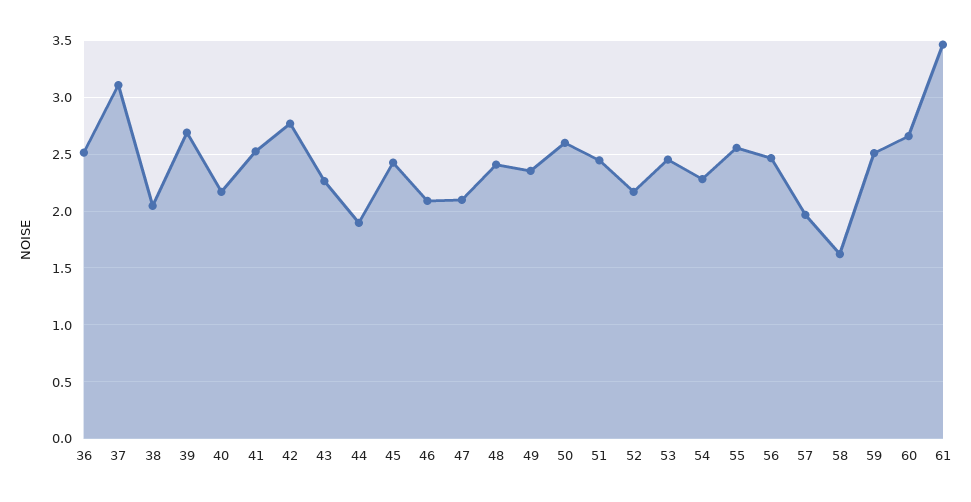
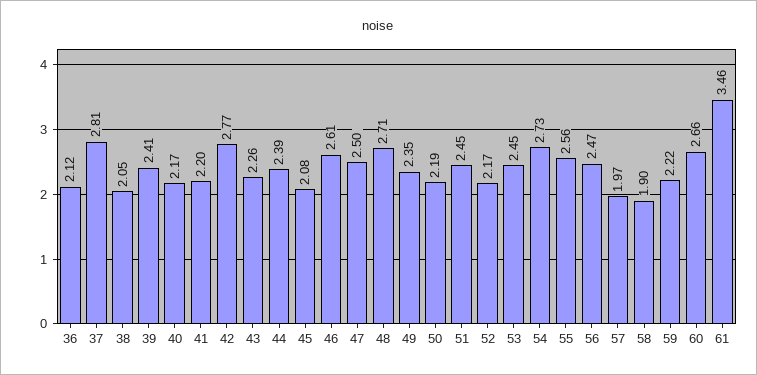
  {
-   "36": 2.5,
+   "36": 2.12,
-   "37": 3.1,
+   "37": 2.81,
    "38": 2.05,
-   "39": 2.7,
+   "39": 2.41,
    "40": 2.17,
-   "41": 2.5,
+   "41": 2.2,
    "42": 2.77,
    "43": 2.26,
-   "44": 1.9,
+   "44": 2.39,
-   "45": 2.4,
+   "45": 2.08,
-   "46": 2.1,
+   "46": 2.61,
-   "47": 2.1,
+   "47": 2.5,
-   "48": 2.4,
+   "48": 2.71,
    "49": 2.35,
-   "50": 2.6,
+   "50": 2.19,
    "51": 2.45,
    "52": 2.17,
    "53": 2.45,
-   "54": 2.3,
+   "54": 2.73,
    "55": 2.56,
    "56": 2.47,
    "57": 1.97,
-   "58": 1.6,
+   "58": 1.9,
-   "59": 2.5,
+   "59": 2.22,
    "60": 2.66,
    "61": 3.46
  }

